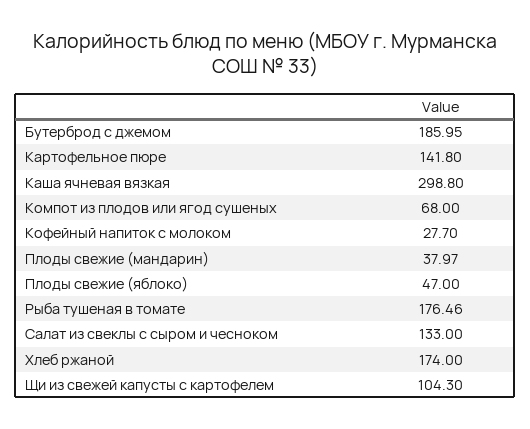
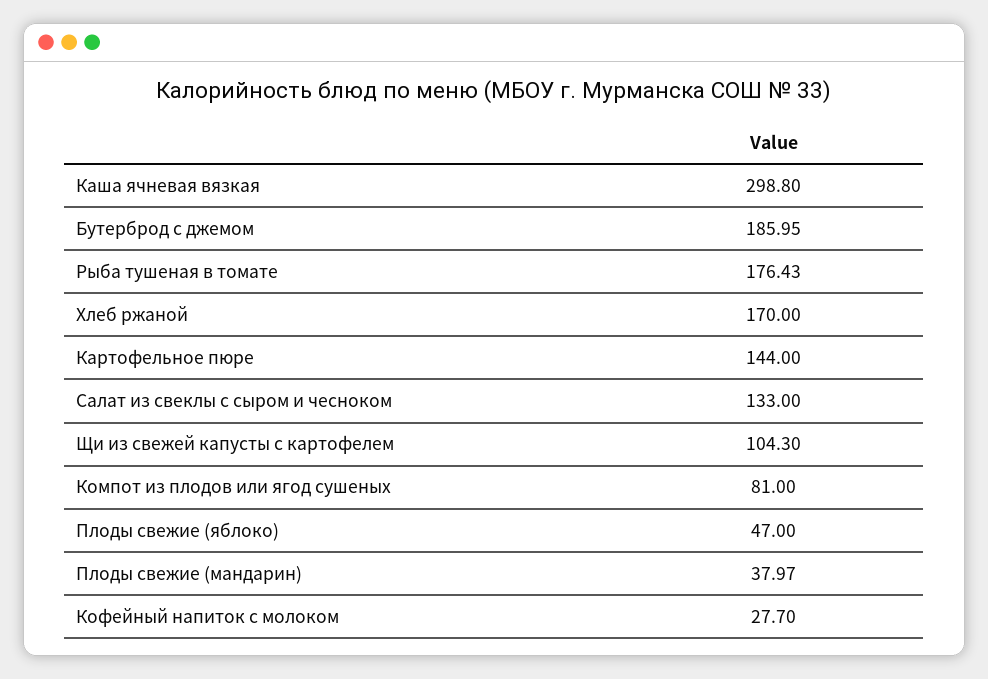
  {
    "Бутерброд с джемом": 185.95,
-   "Картофельное пюре": 141.8,
+   "Картофельное пюре": 144,
    "Каша ячневая вязкая": 298.8,
-   "Компот из плодов или ягод сушеных": 68,
+   "Компот из плодов или ягод сушеных": 81,
    "Кофейный напиток с молоком": 27.7,
    "Плоды свежие (мандарин)": 37.97,
    "Плоды свежие (яблоко)": 47,
-   "Рыба тушеная в томате": 176.46,
+   "Рыба тушеная в томате": 176.43,
    "Салат из свеклы с сыром и чесноком": 133,
-   "Хлеб ржаной": 174,
+   "Хлеб ржаной": 170,
    "Щи из свежей капусты с картофелем": 104.3
  }

